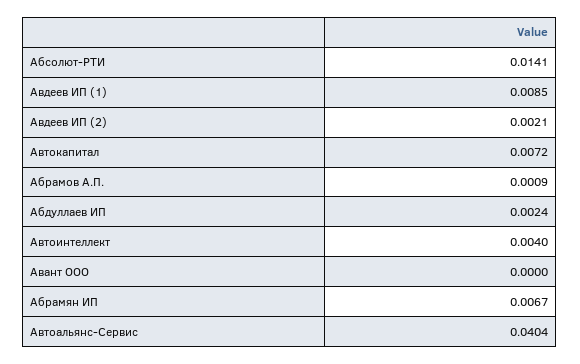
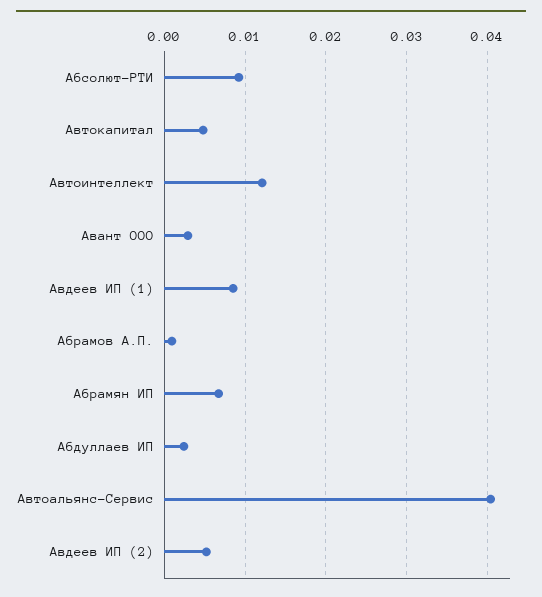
  {
-   "Абсолют-РТИ": 0.0141,
+   "Абсолют-РТИ": 0.009,
    "Авдеев ИП (1)": 0.0085,
-   "Авдеев ИП (2)": 0.0021,
+   "Авдеев ИП (2)": 0.005,
-   "Автокапитал": 0.0072,
+   "Автокапитал": 0.005,
    "Абрамов А.П.": 0.0009,
    "Абдуллаев ИП": 0.0024,
-   "Автоинтеллект": 0.004,
+   "Автоинтеллект": 0.012,
-   "Авант ООО": 0,
+   "Авант ООО": 0.003,
    "Абрамян ИП": 0.0067,
    "Автоальянс-Сервис": 0.0404
  }

